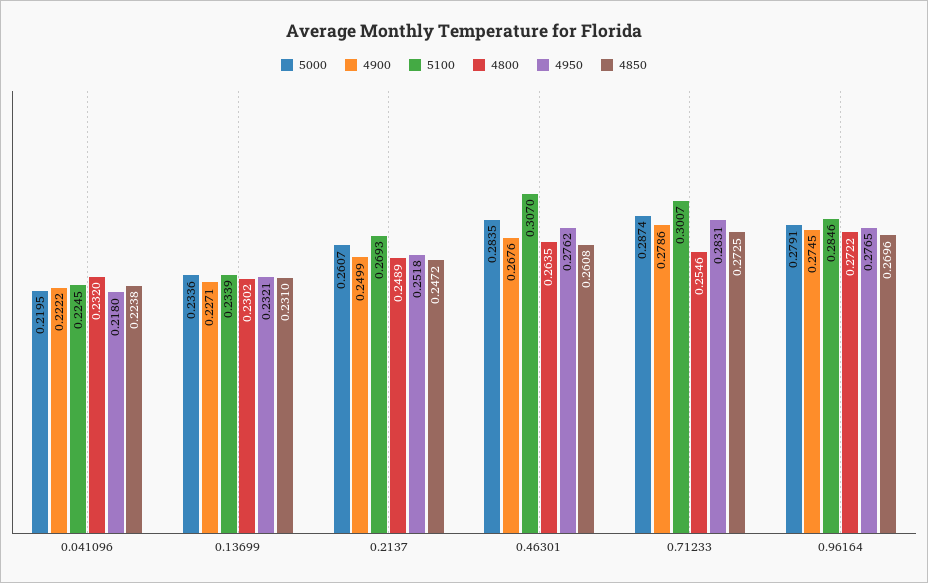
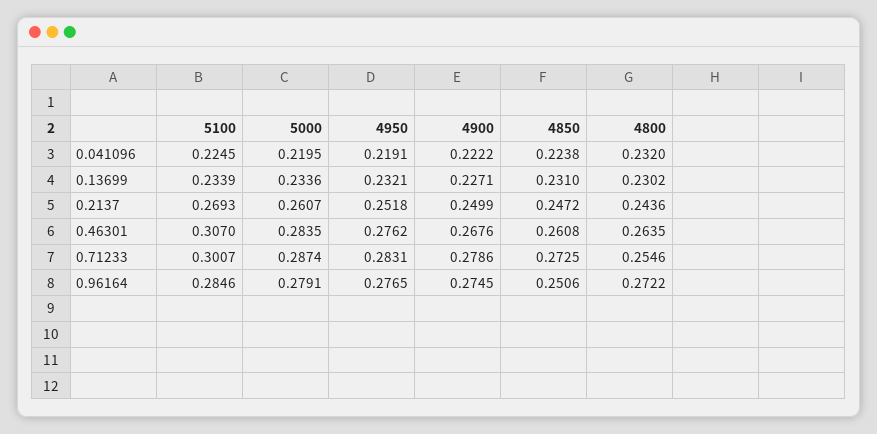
  {
    "5000": {
      "0.041096": 0.2195,
      "0.13699": 0.2336,
      "0.2137": 0.2607,
      "0.46301": 0.2835,
      "0.71233": 0.2874,
      "0.96164": 0.2791
    },
    "4900": {
      "0.041096": 0.2222,
      "0.13699": 0.2271,
      "0.2137": 0.2499,
      "0.46301": 0.2676,
      "0.71233": 0.2786,
      "0.96164": 0.2745
    },
    "5100": {
      "0.041096": 0.2245,
      "0.13699": 0.2339,
      "0.2137": 0.2693,
      "0.46301": 0.307,
      "0.71233": 0.3007,
      "0.96164": 0.2846
    },
    "4800": {
      "0.041096": 0.232,
      "0.13699": 0.2302,
-     "0.2137": 0.2489,
+     "0.2137": 0.2436,
      "0.46301": 0.2635,
      "0.71233": 0.2546,
      "0.96164": 0.2722
    },
    "4950": {
-     "0.041096": 0.218,
+     "0.041096": 0.2191,
      "0.13699": 0.2321,
      "0.2137": 0.2518,
      "0.46301": 0.2762,
      "0.71233": 0.2831,
      "0.96164": 0.2765
    },
    "4850": {
      "0.041096": 0.2238,
      "0.13699": 0.231,
      "0.2137": 0.2472,
      "0.46301": 0.2608,
      "0.71233": 0.2725,
-     "0.96164": 0.2696
+     "0.96164": 0.2506
    }
  }

